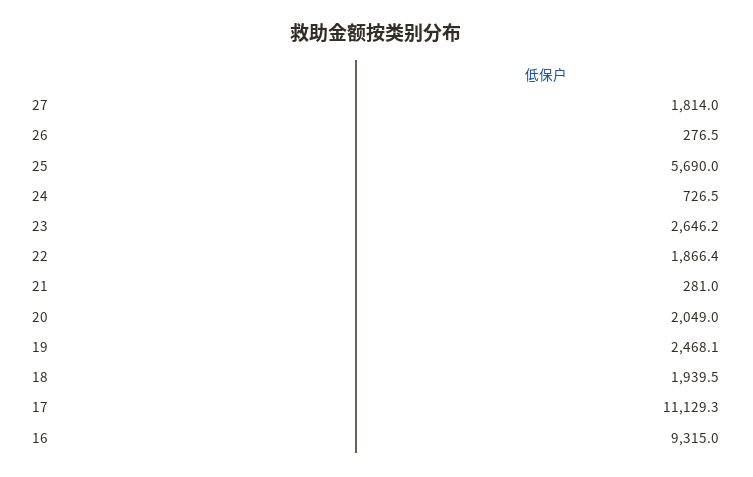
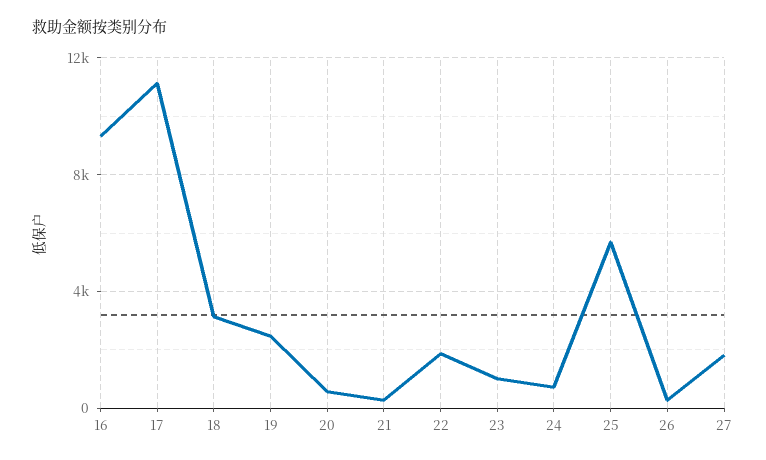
  {
    "27": 1814,
    "26": 276.5,
    "25": 5690,
    "24": 726.5,
-   "23": 2646.2,
+   "23": 1000,
    "22": 1866.4,
    "21": 281,
-   "20": 2049,
+   "20": 500,
    "19": 2468.1,
-   "18": 1939.5,
+   "18": 3000,
    "17": 11129.3,
    "16": 9315
  }

